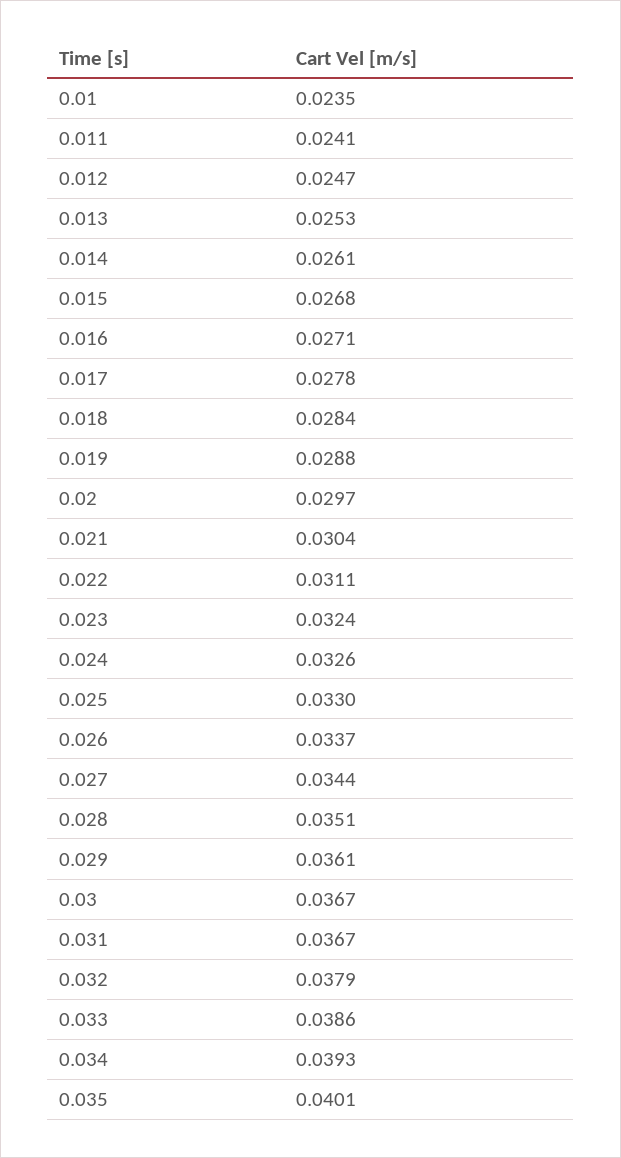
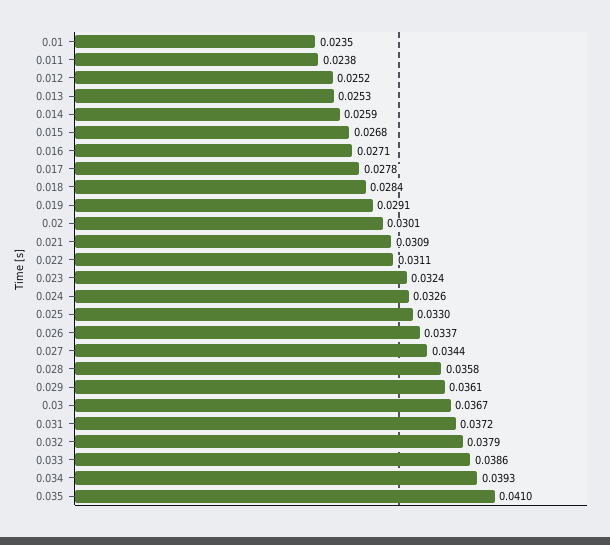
  {
    "0.01": 0.0235,
-   "0.011": 0.0241,
+   "0.011": 0.0238,
-   "0.012": 0.0247,
+   "0.012": 0.0252,
    "0.013": 0.0253,
-   "0.014": 0.0261,
+   "0.014": 0.0259,
    "0.015": 0.0268,
    "0.016": 0.0271,
    "0.017": 0.0278,
    "0.018": 0.0284,
-   "0.019": 0.0288,
+   "0.019": 0.0291,
-   "0.02": 0.0297,
+   "0.02": 0.0301,
-   "0.021": 0.0304,
+   "0.021": 0.0309,
    "0.022": 0.0311,
    "0.023": 0.0324,
    "0.024": 0.0326,
    "0.025": 0.033,
    "0.026": 0.0337,
    "0.027": 0.0344,
-   "0.028": 0.0351,
+   "0.028": 0.0358,
    "0.029": 0.0361,
    "0.03": 0.0367,
-   "0.031": 0.0367,
+   "0.031": 0.0372,
    "0.032": 0.0379,
    "0.033": 0.0386,
    "0.034": 0.0393,
-   "0.035": 0.0401
+   "0.035": 0.041
  }

